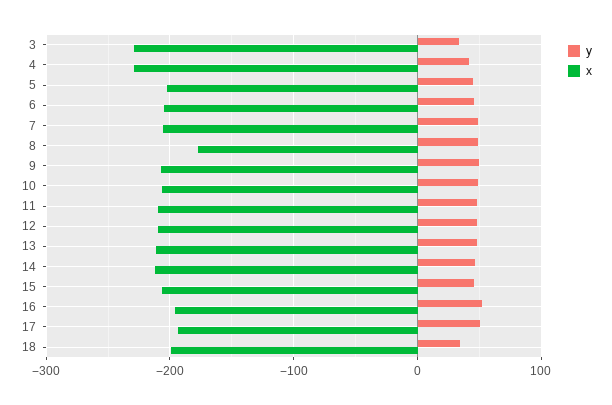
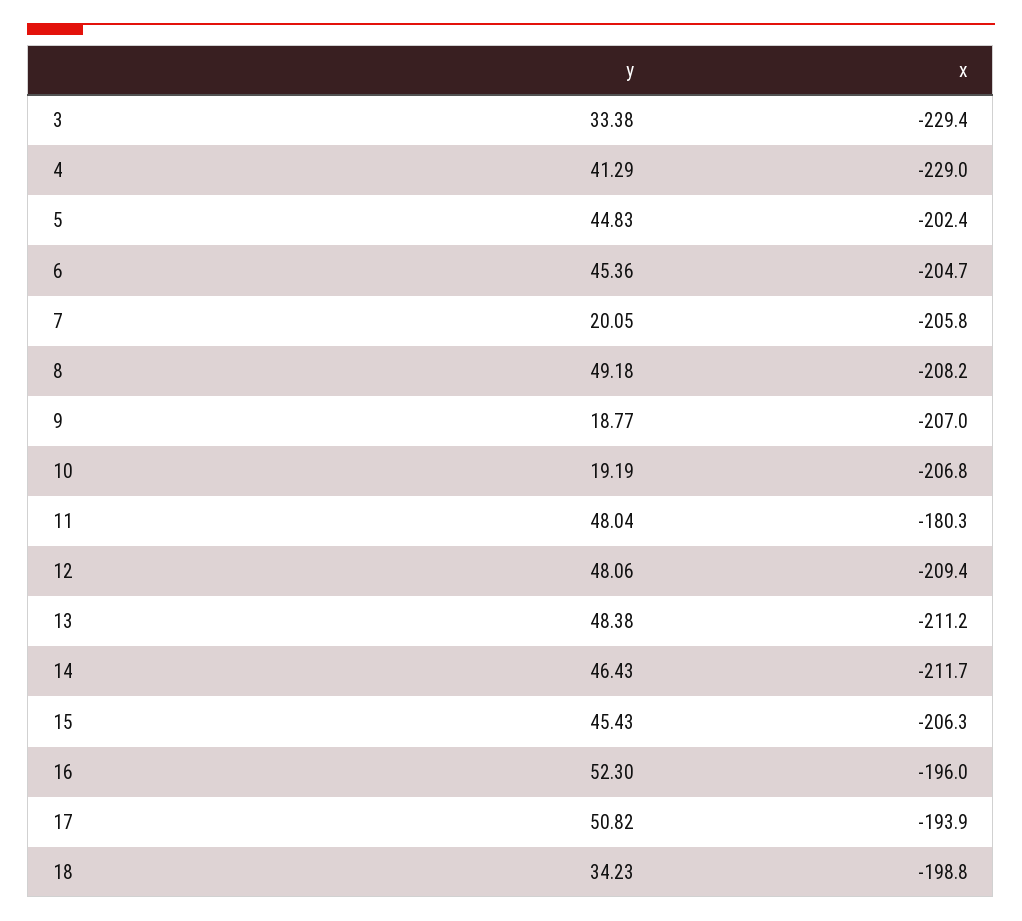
  {
    "y": {
      "3": 33.38,
      "4": 41.29,
      "5": 44.83,
      "6": 45.36,
-     "7": 50,
+     "7": 20.05,
      "8": 49.18,
-     "9": 50,
+     "9": 18.77,
-     "10": 50,
+     "10": 19.19,
      "11": 48.04,
      "12": 48.06,
      "13": 48.38,
      "14": 46.43,
      "15": 45.43,
      "16": 52.3,
      "17": 50.82,
      "18": 34.23
    },
    "x": {
      "3": -229.4,
      "4": -229,
      "5": -202.4,
      "6": -204.7,
      "7": -205.8,
-     "8": -180,
+     "8": -208.2,
      "9": -207,
      "10": -206.8,
-     "11": -210,
+     "11": -180.3,
      "12": -209.4,
      "13": -211.2,
      "14": -211.7,
      "15": -206.3,
      "16": -196,
      "17": -193.9,
      "18": -198.8
    }
  }

